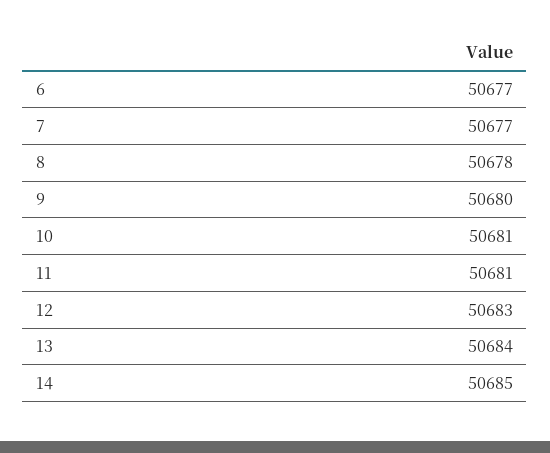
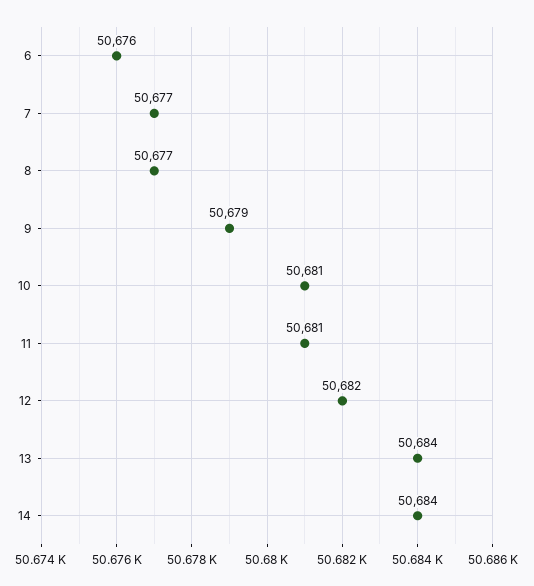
  {
-   "6": 50677,
+   "6": 50676,
    "7": 50677,
-   "8": 50678,
+   "8": 50677,
-   "9": 50680,
+   "9": 50679,
    "10": 50681,
    "11": 50681,
-   "12": 50683,
+   "12": 50682,
    "13": 50684,
-   "14": 50685
+   "14": 50684
  }

